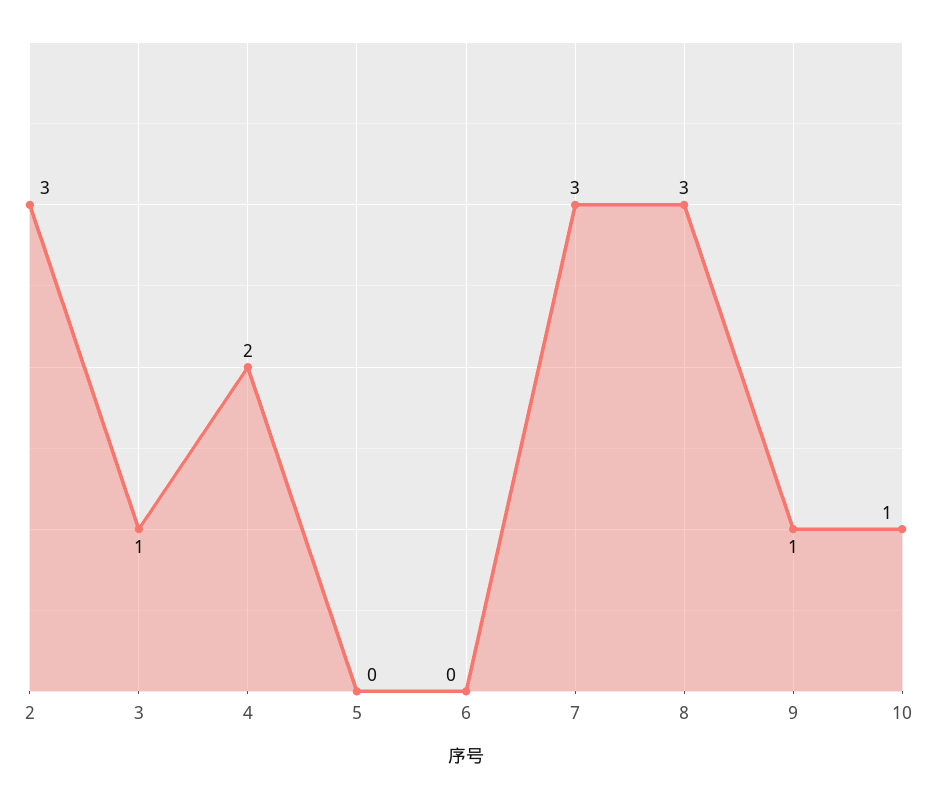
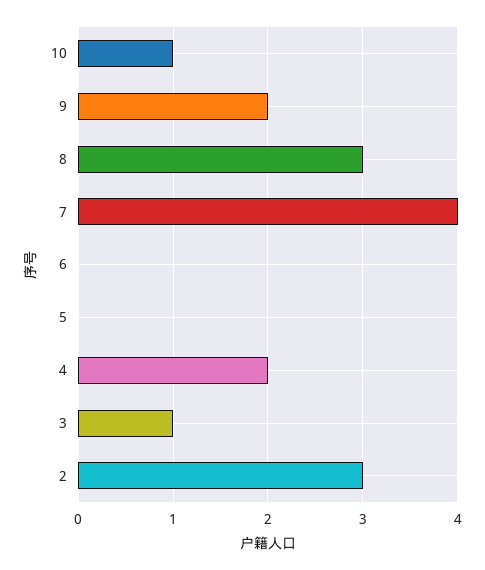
  {
    "2": 3,
    "3": 1,
    "4": 2,
    "5": 0,
    "6": 0,
-   "7": 3,
+   "7": 4,
    "8": 3,
-   "9": 1,
+   "9": 2,
    "10": 1
  }

